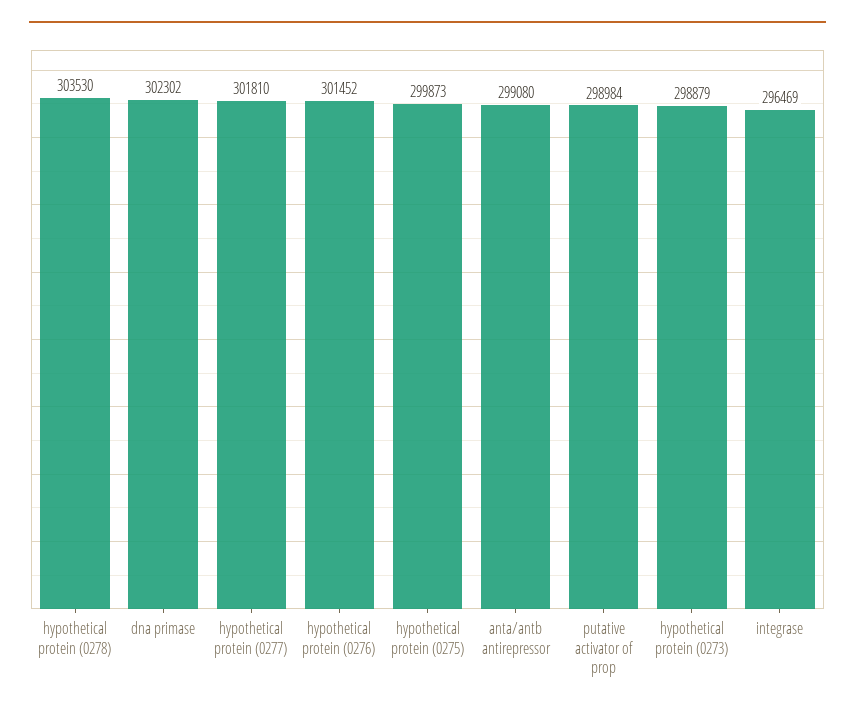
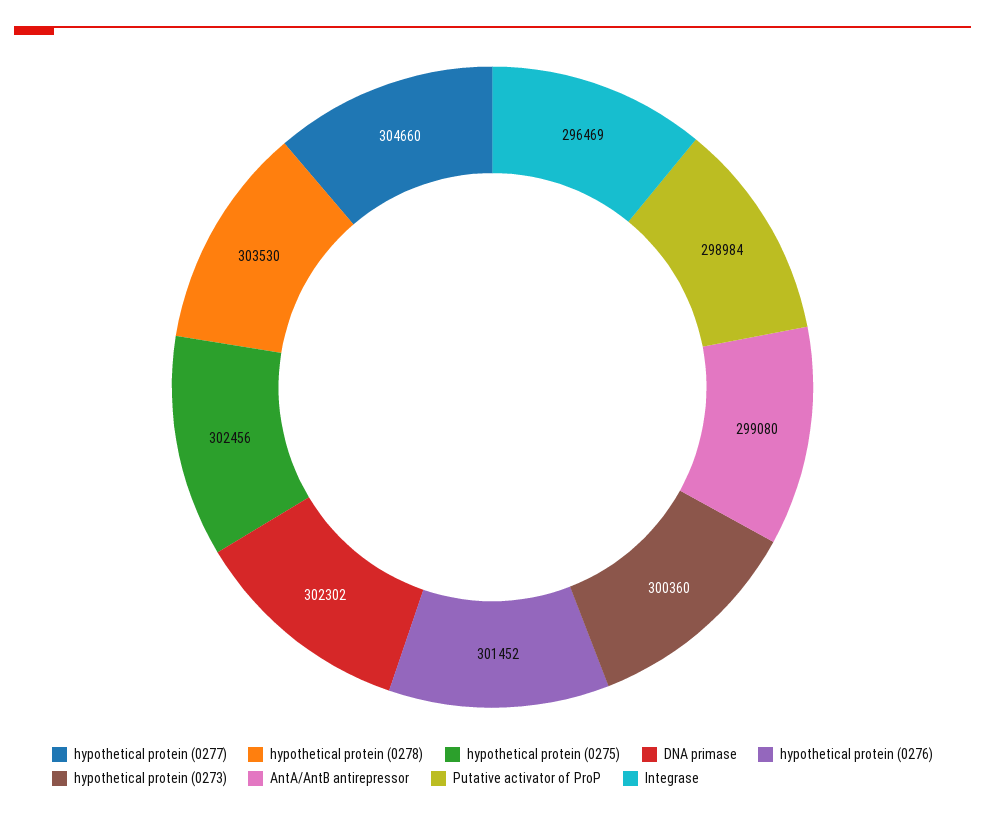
  {
    "hypothetical protein (0278)": 303530,
    "dna primase": 302302,
-   "hypothetical protein (0277)": 301810,
+   "hypothetical protein (0277)": 304660,
    "hypothetical protein (0276)": 301452,
-   "hypothetical protein (0275)": 299873,
+   "hypothetical protein (0275)": 302456,
    "anta/antb antirepressor": 299080,
    "putative activator of prop": 298984,
-   "hypothetical protein (0273)": 298879,
+   "hypothetical protein (0273)": 300360,
    "integrase": 296469
  }

